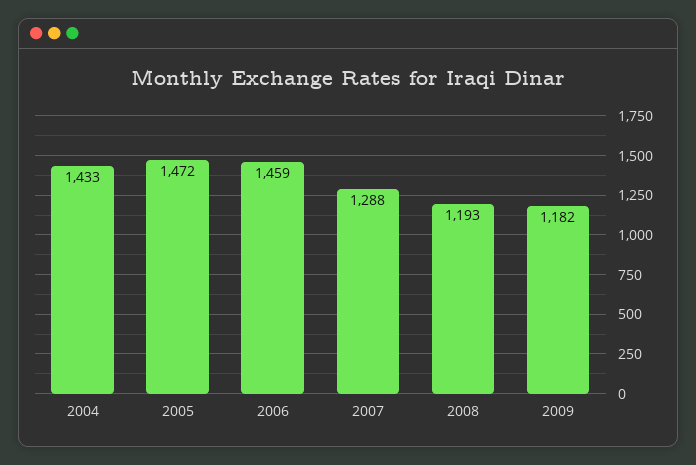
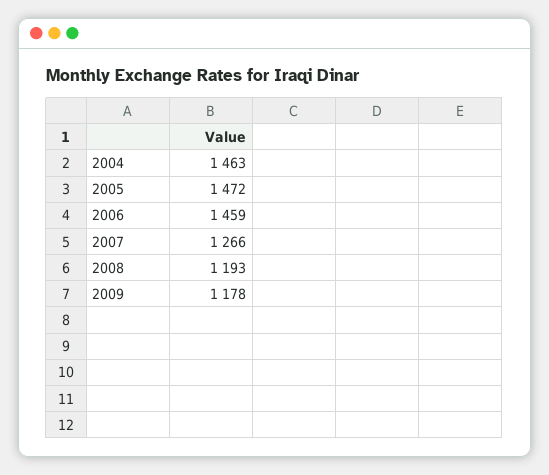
  {
-   "2004": 1433,
+   "2004": 1463,
    "2005": 1472,
    "2006": 1459,
-   "2007": 1288,
+   "2007": 1266,
    "2008": 1193,
-   "2009": 1182
+   "2009": 1178
  }

